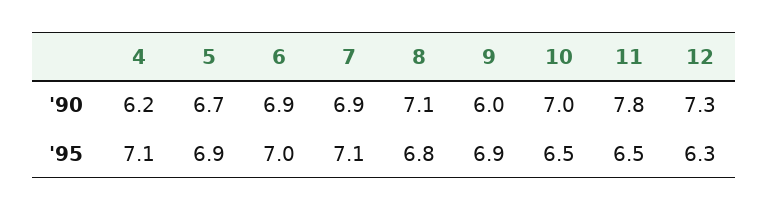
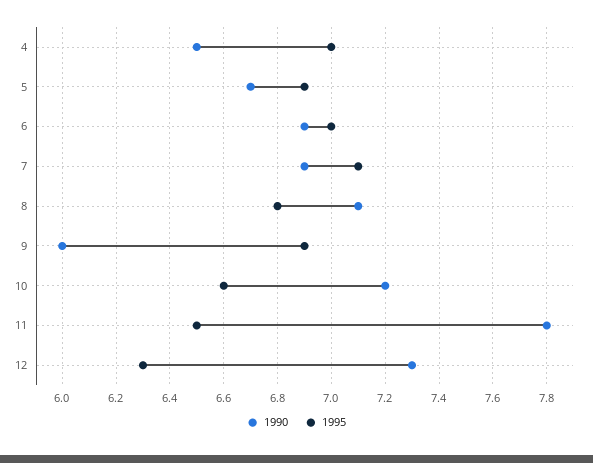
  {
    "'90": {
-     "4": 6.2,
+     "4": 6.5,
      "5": 6.7,
      "6": 6.9,
      "7": 6.9,
      "8": 7.1,
      "9": 6,
-     "10": 7,
+     "10": 7.2,
      "11": 7.8,
      "12": 7.3
    },
    "'95": {
-     "4": 7.1,
+     "4": 7,
      "5": 6.9,
      "6": 7,
      "7": 7.1,
      "8": 6.8,
      "9": 6.9,
-     "10": 6.5,
+     "10": 6.6,
      "11": 6.5,
      "12": 6.3
    }
  }

